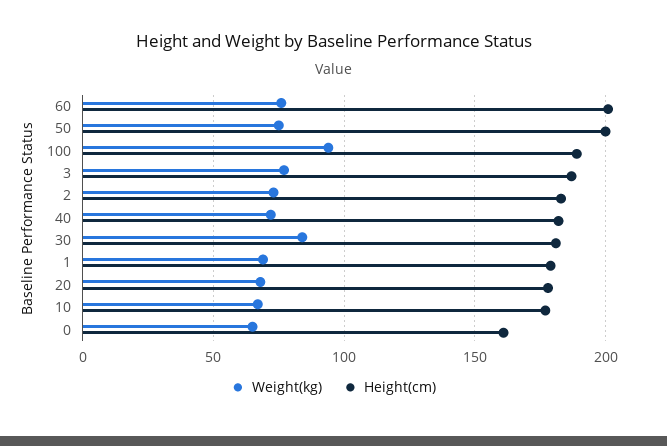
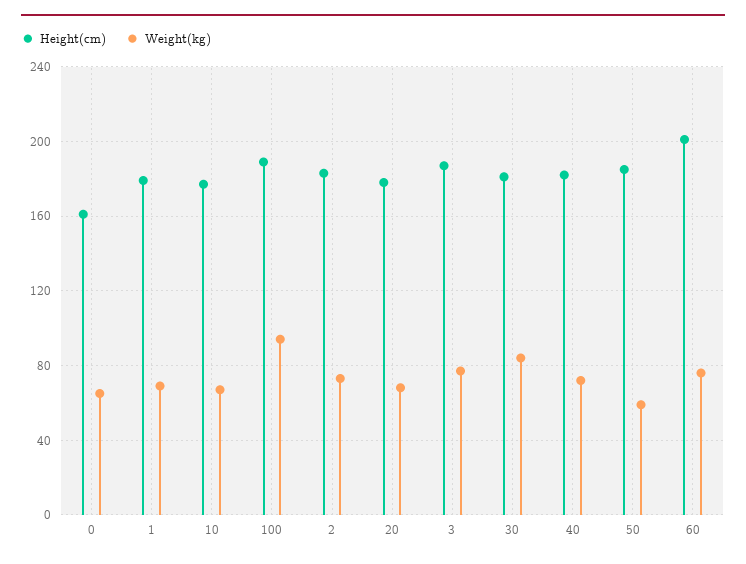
  {
    "Weight(kg)": {
      "60": 75,
-     "50": 75,
+     "50": 60,
      "100": 95,
      "3": 75,
      "2": 75,
      "40": 70,
      "30": 85,
      "1": 70,
      "20": 70,
      "10": 65,
      "0": 65
    },
    "Height(cm)": {
      "60": 200,
-     "50": 200,
+     "50": 185,
      "100": 190,
      "3": 185,
      "2": 185,
      "40": 180,
      "30": 180,
      "1": 180,
      "20": 180,
      "10": 175,
      "0": 160
    }
  }

